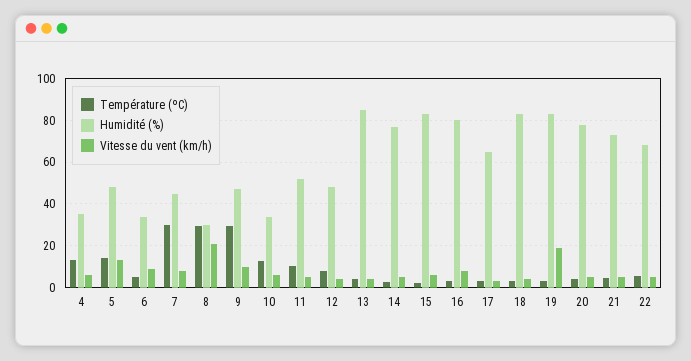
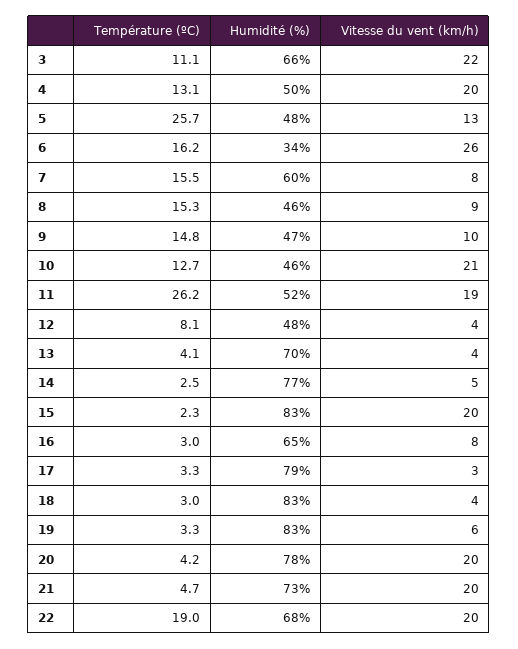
  {
    "Température (ºC)": {
      "4": 13.1,
-     "5": 15,
+     "5": 25.7,
-     "6": 5,
+     "6": 16.2,
-     "7": 30,
+     "7": 15.5,
-     "8": 30,
+     "8": 15.3,
-     "9": 30,
+     "9": 14.8,
      "10": 12.7,
-     "11": 10,
+     "11": 26.2,
      "12": 8.1,
      "13": 4.1,
      "14": 2.5,
      "15": 2.3,
      "16": 3,
      "17": 3.3,
      "18": 3,
      "19": 3.3,
      "20": 4.2,
      "21": 4.7,
-     "22": 5
+     "22": 19,
+     "3": 11.1
    },
    "Humidité (%)": {
-     "4": 35,
+     "4": 50,
      "5": 48,
      "6": 34,
-     "7": 45,
+     "7": 60,
-     "8": 30,
+     "8": 46,
      "9": 47,
-     "10": 35,
+     "10": 46,
      "11": 52,
      "12": 48,
-     "13": 85,
+     "13": 70,
      "14": 77,
      "15": 83,
-     "16": 80,
+     "16": 65,
-     "17": 65,
+     "17": 79,
      "18": 83,
      "19": 83,
      "20": 78,
      "21": 73,
-     "22": 68
+     "22": 68,
+     "3": 66
    },
    "Vitesse du vent (km/h)": {
-     "4": 5,
+     "4": 20,
      "5": 13,
-     "6": 10,
+     "6": 26,
      "7": 8,
-     "8": 20,
+     "8": 9,
      "9": 10,
-     "10": 5,
+     "10": 21,
-     "11": 5,
+     "11": 19,
      "12": 4,
      "13": 4,
      "14": 5,
-     "15": 5,
+     "15": 20,
      "16": 8,
      "17": 3,
      "18": 4,
-     "19": 20,
+     "19": 6,
-     "20": 5,
+     "20": 20,
-     "21": 5,
+     "21": 20,
-     "22": 5
+     "22": 20,
+     "3": 22
    }
  }

